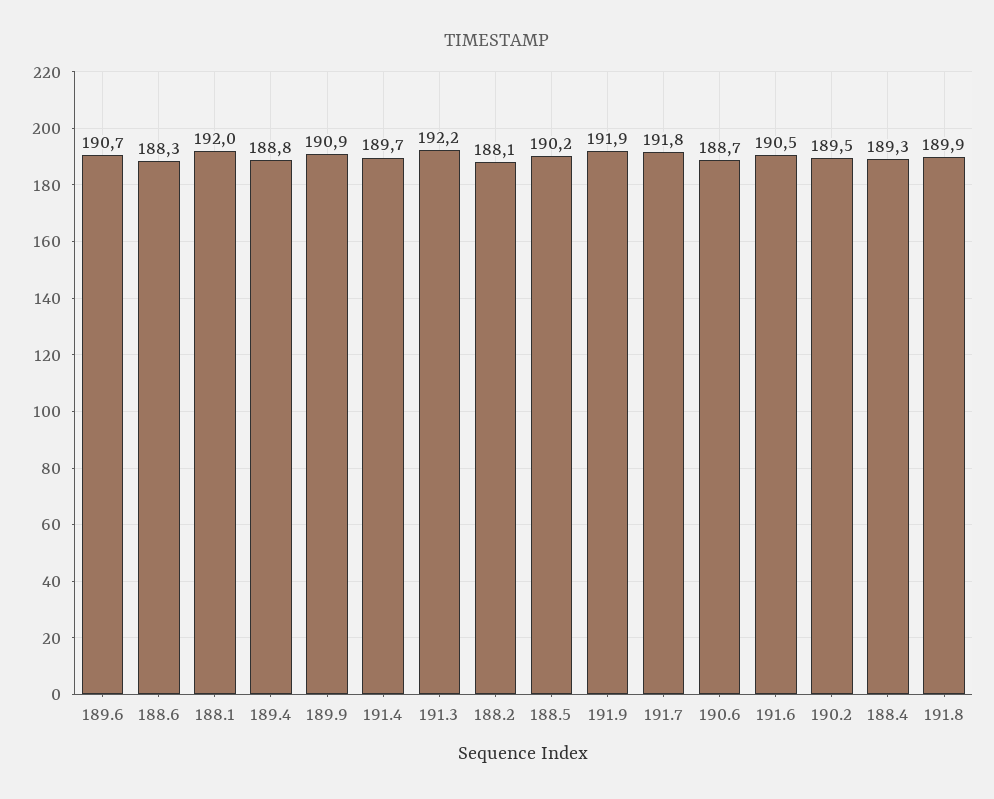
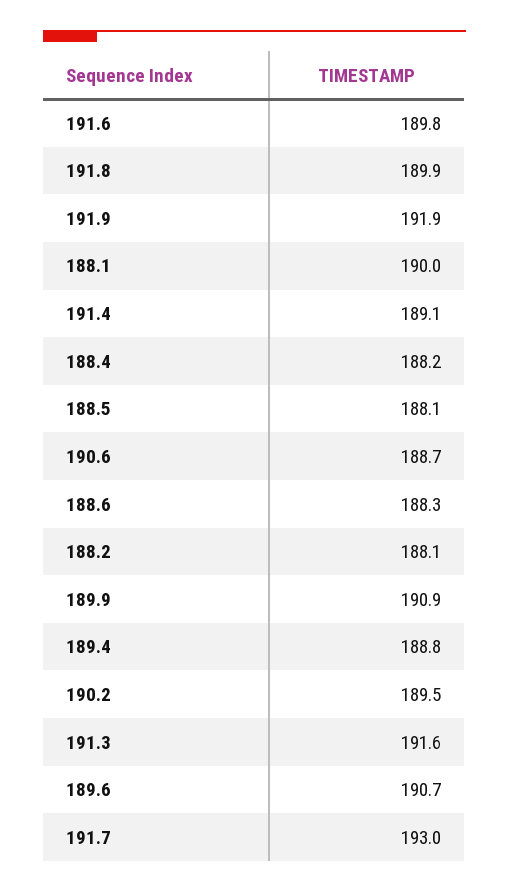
  {
    "189.6": 190.7,
    "188.6": 188.3,
-   "188.1": 192,
+   "188.1": 190,
    "189.4": 188.8,
    "189.9": 190.9,
-   "191.4": 189.7,
+   "191.4": 189.1,
-   "191.3": 192.2,
+   "191.3": 191.6,
    "188.2": 188.1,
-   "188.5": 190.2,
+   "188.5": 188.1,
    "191.9": 191.9,
-   "191.7": 191.8,
+   "191.7": 193,
    "190.6": 188.7,
-   "191.6": 190.5,
+   "191.6": 189.8,
    "190.2": 189.5,
-   "188.4": 189.3,
+   "188.4": 188.2,
    "191.8": 189.9
  }

